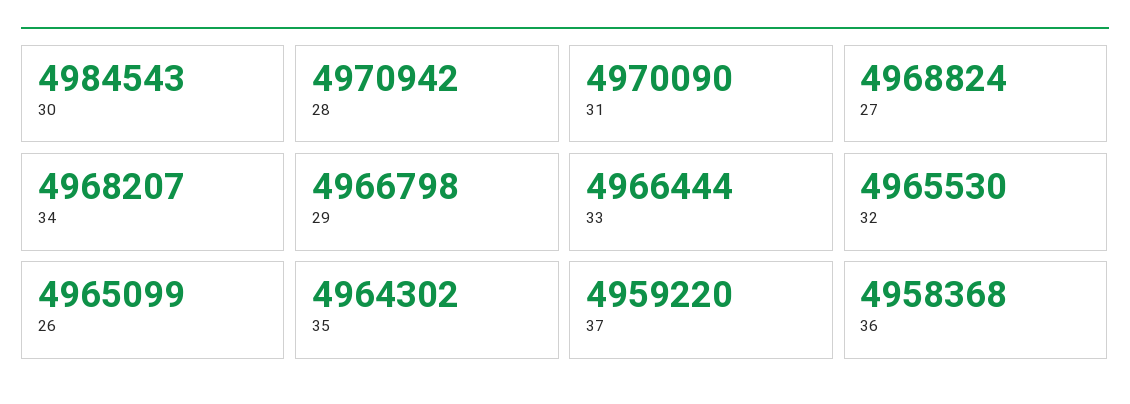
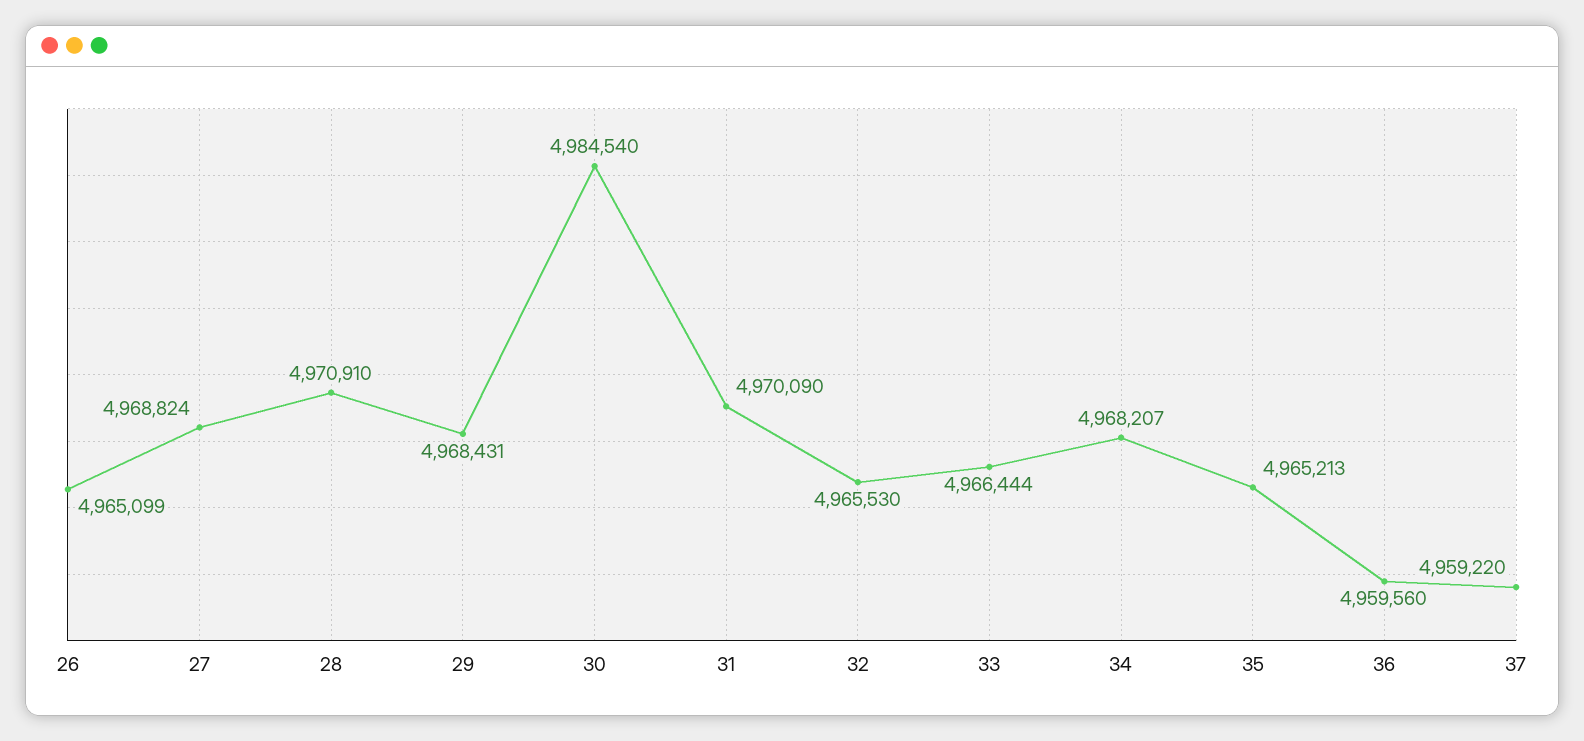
  {
-   "30": 4984543,
+   "30": 4984540,
-   "28": 4970942,
+   "28": 4970910,
    "31": 4970090,
    "27": 4968824,
    "34": 4968207,
-   "29": 4966798,
+   "29": 4968431,
    "33": 4966444,
    "32": 4965530,
    "26": 4965099,
-   "35": 4964302,
+   "35": 4965213,
    "37": 4959220,
-   "36": 4958368
+   "36": 4959560
  }

